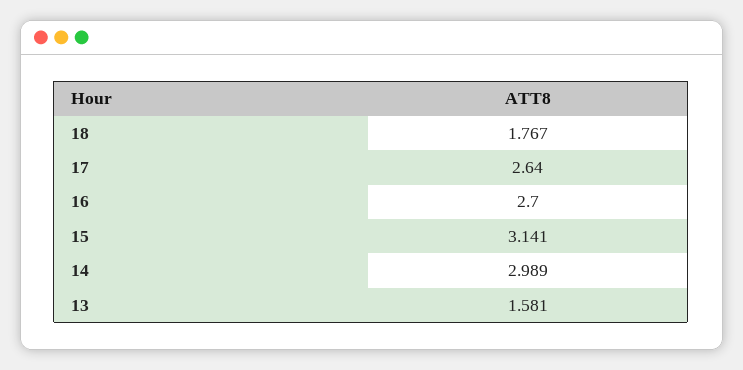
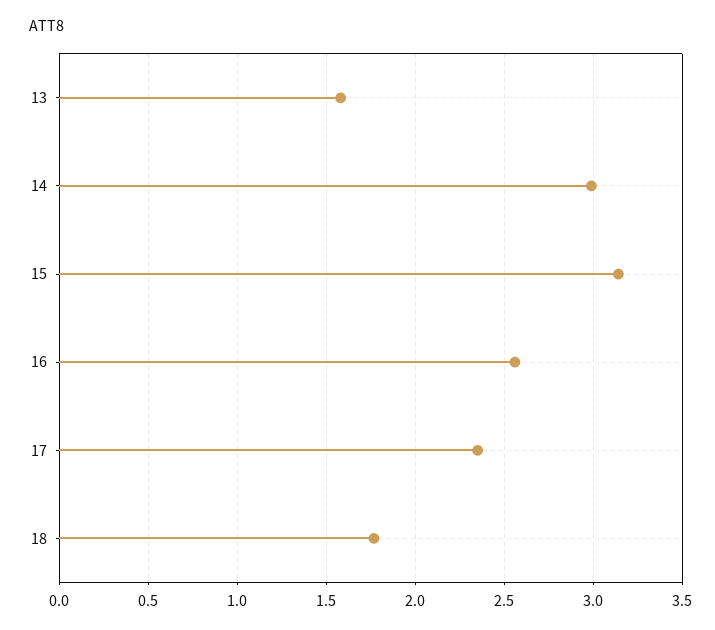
  {
    "18": 1.767,
-   "17": 2.64,
+   "17": 2.35,
-   "16": 2.7,
+   "16": 2.55,
    "15": 3.141,
    "14": 2.989,
    "13": 1.581
  }

